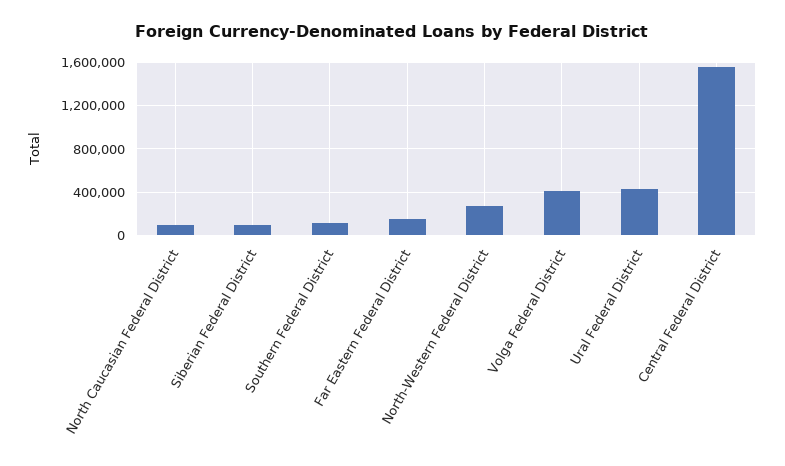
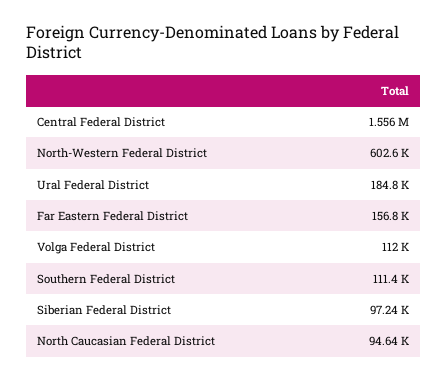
  {
    "North Caucasian Federal District": 94640,
    "Siberian Federal District": 97240,
    "Southern Federal District": 111400,
    "Far Eastern Federal District": 156800,
-   "North-Western Federal District": 300000,
+   "North-Western Federal District": 602600,
-   "Volga Federal District": 400000,
+   "Volga Federal District": 112000,
-   "Ural Federal District": 400000,
+   "Ural Federal District": 184800,
    "Central Federal District": 1556000
  }

